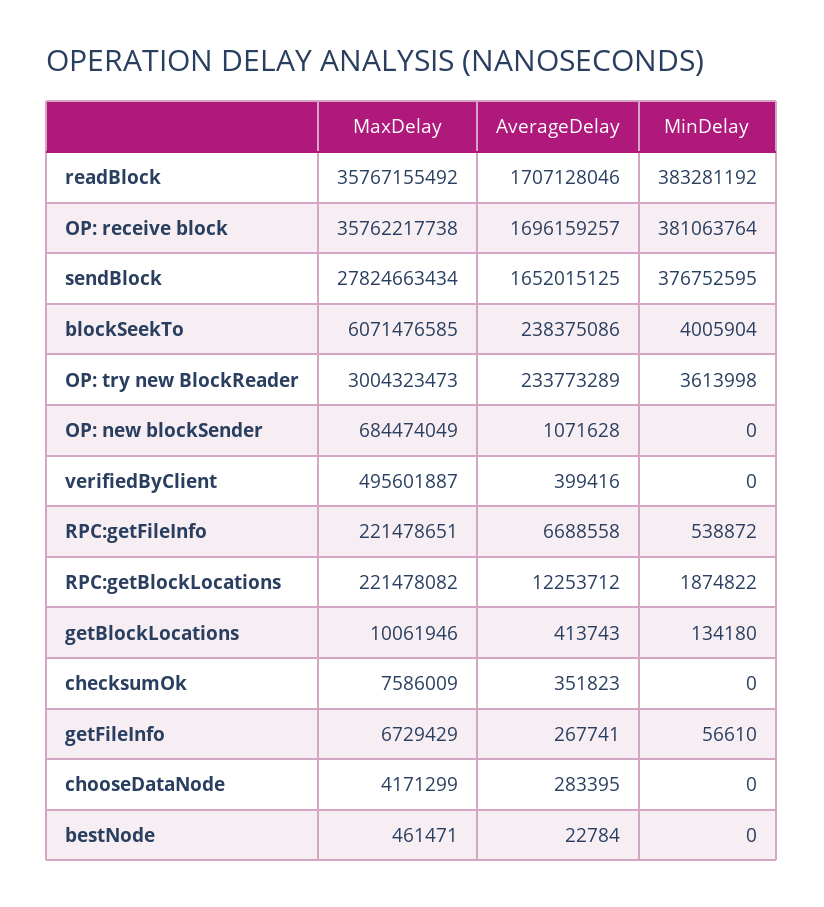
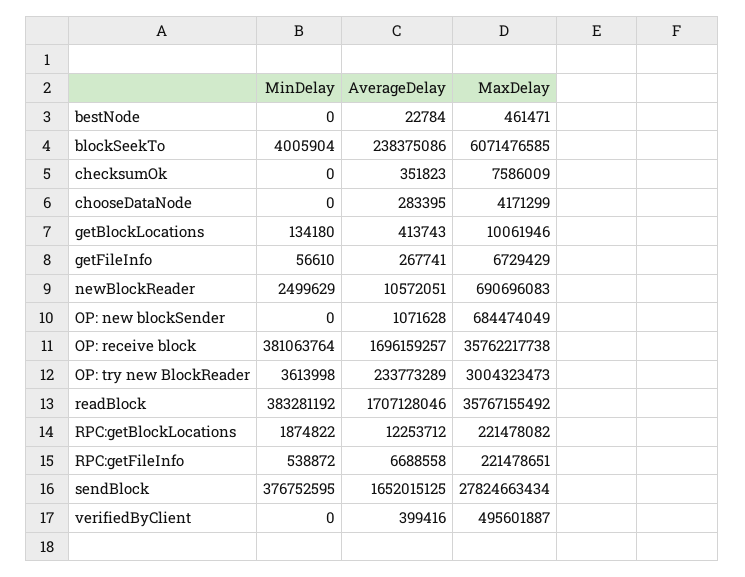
  {
    "MaxDelay": {
      "readBlock": 35767155492,
      "OP: receive block": 35762217738,
      "sendBlock": 27824663434,
      "blockSeekTo": 6071476585,
      "OP: try new BlockReader": 3004323473,
      "OP: new blockSender": 684474049,
      "verifiedByClient": 495601887,
      "RPC:getFileInfo": 221478651,
      "RPC:getBlockLocations": 221478082,
      "getBlockLocations": 10061946,
      "checksumOk": 7586009,
      "getFileInfo": 6729429,
      "chooseDataNode": 4171299,
-     "bestNode": 461471
+     "bestNode": 461471,
+     "newBlockReader": 690696083
    },
    "AverageDelay": {
      "readBlock": 1707128046,
      "OP: receive block": 1696159257,
      "sendBlock": 1652015125,
      "blockSeekTo": 238375086,
      "OP: try new BlockReader": 233773289,
      "OP: new blockSender": 1071628,
      "verifiedByClient": 399416,
      "RPC:getFileInfo": 6688558,
      "RPC:getBlockLocations": 12253712,
      "getBlockLocations": 413743,
      "checksumOk": 351823,
      "getFileInfo": 267741,
      "chooseDataNode": 283395,
-     "bestNode": 22784
+     "bestNode": 22784,
+     "newBlockReader": 10572051
    },
    "MinDelay": {
      "readBlock": 383281192,
      "OP: receive block": 381063764,
      "sendBlock": 376752595,
      "blockSeekTo": 4005904,
      "OP: try new BlockReader": 3613998,
      "OP: new blockSender": 0,
      "verifiedByClient": 0,
      "RPC:getFileInfo": 538872,
      "RPC:getBlockLocations": 1874822,
      "getBlockLocations": 134180,
      "checksumOk": 0,
      "getFileInfo": 56610,
      "chooseDataNode": 0,
-     "bestNode": 0
+     "bestNode": 0,
+     "newBlockReader": 2499629
    }
  }

